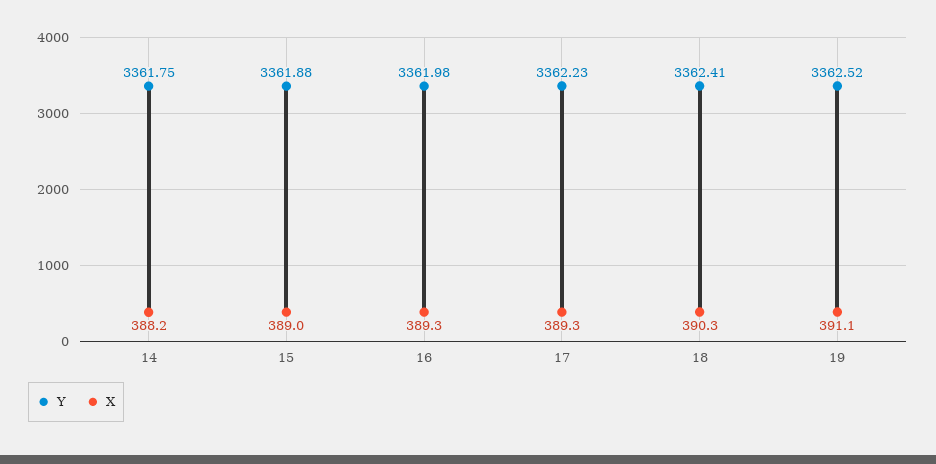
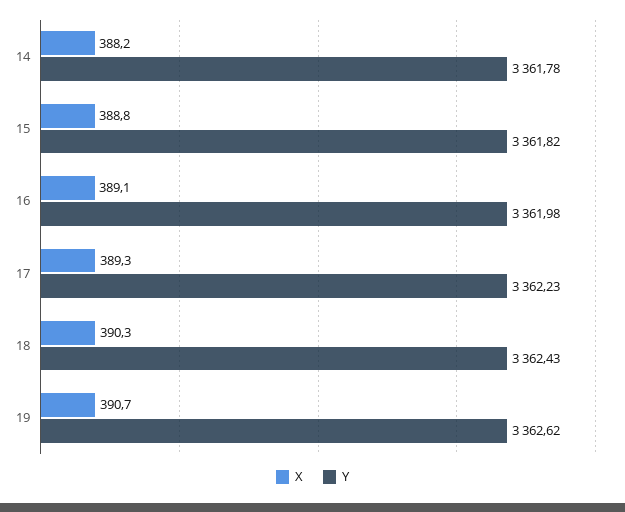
  {
    "Y": {
-     "14": 3361.75,
+     "14": 3361.78,
-     "15": 3361.88,
+     "15": 3361.82,
      "16": 3361.98,
      "17": 3362.23,
-     "18": 3362.41,
+     "18": 3362.43,
-     "19": 3362.52
+     "19": 3362.62
    },
    "X": {
      "14": 388.2,
-     "15": 389,
+     "15": 388.8,
-     "16": 389.3,
+     "16": 389.1,
      "17": 389.3,
      "18": 390.3,
-     "19": 391.1
+     "19": 390.7
    }
  }

